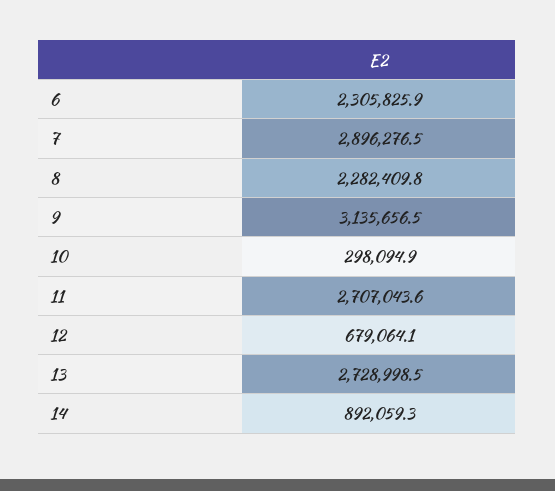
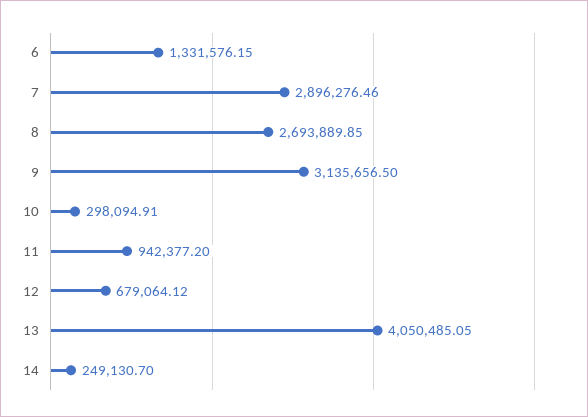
  {
-   "6": 2305825.9,
+   "6": 1331576.15,
    "7": 2896276.46,
-   "8": 2282409.8,
+   "8": 2693889.85,
    "9": 3135656.5,
    "10": 298094.91,
-   "11": 2707043.6,
+   "11": 942377.2,
    "12": 679064.12,
-   "13": 2728998.5,
+   "13": 4050485.05,
-   "14": 892059.3
+   "14": 249130.7
  }

